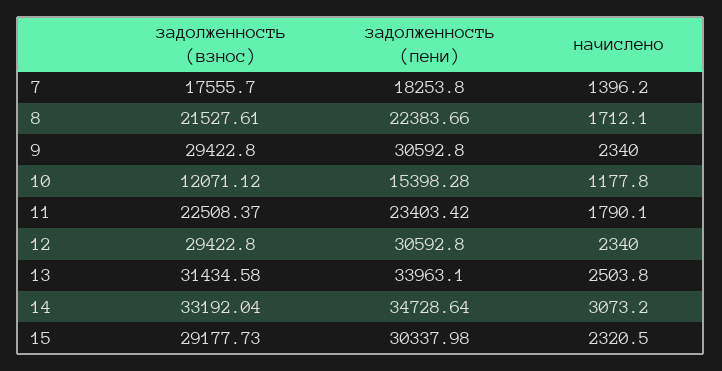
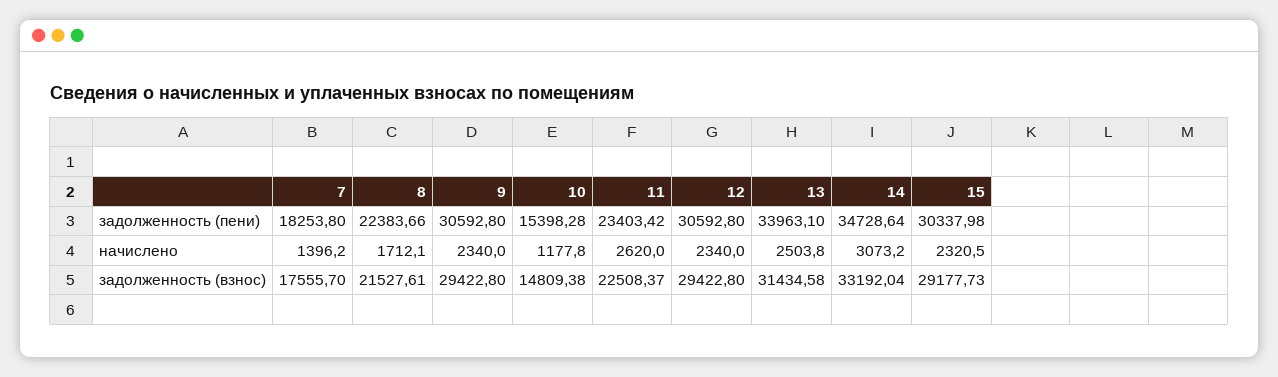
  {
    "задолженность (взнос)": {
      "7": 17555.7,
      "8": 21527.61,
      "9": 29422.8,
-     "10": 12071.12,
+     "10": 14809.38,
      "11": 22508.37,
      "12": 29422.8,
      "13": 31434.58,
      "14": 33192.04,
      "15": 29177.73
    },
    "задолженность (пени)": {
      "7": 18253.8,
      "8": 22383.66,
      "9": 30592.8,
      "10": 15398.28,
      "11": 23403.42,
      "12": 30592.8,
      "13": 33963.1,
      "14": 34728.64,
      "15": 30337.98
    },
    "начислено": {
      "7": 1396.2,
      "8": 1712.1,
      "9": 2340,
      "10": 1177.8,
-     "11": 1790.1,
+     "11": 2620,
      "12": 2340,
      "13": 2503.8,
      "14": 3073.2,
      "15": 2320.5
    }
  }

